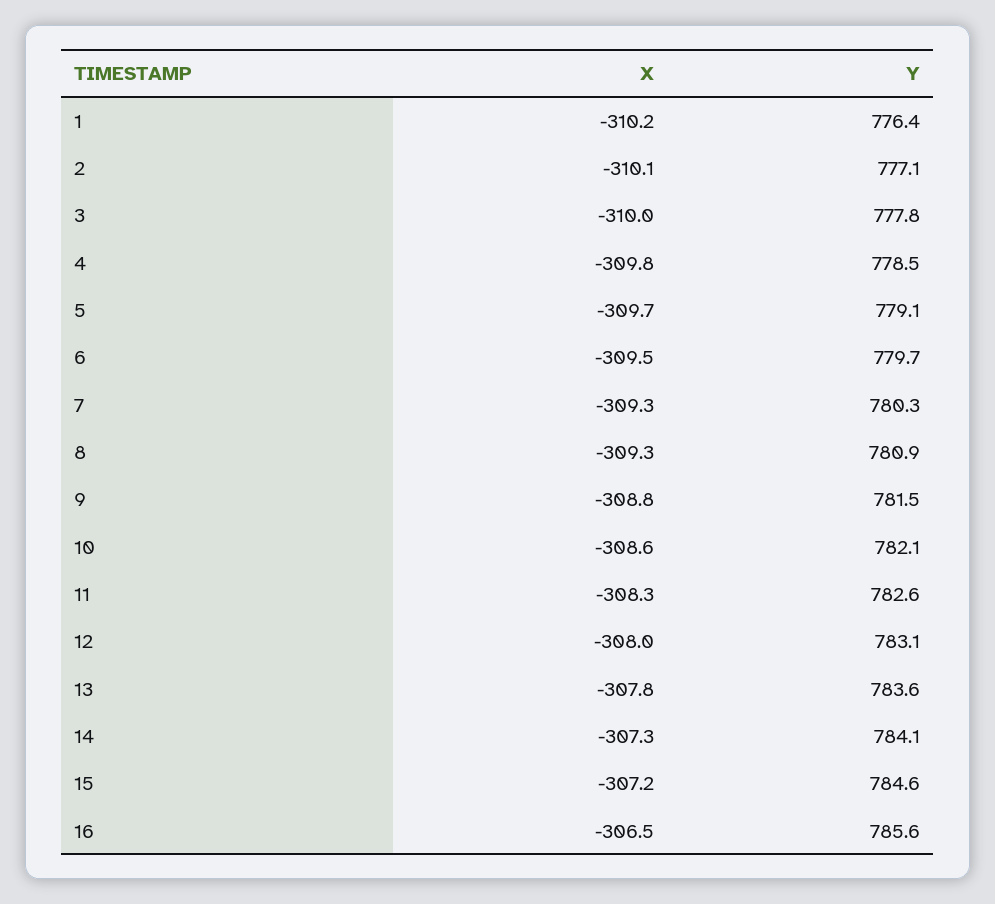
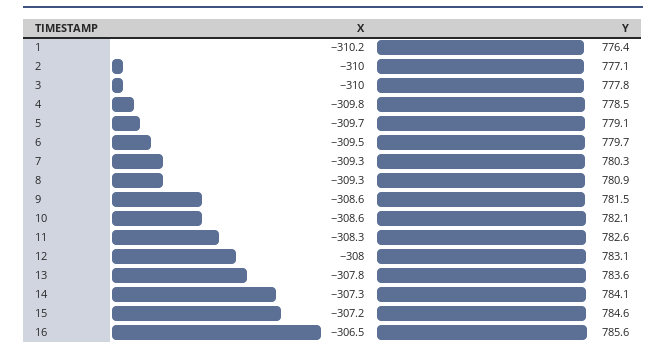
  {
    "X": {
      "1": -310.2,
-     "2": -310.1,
+     "2": -310,
      "3": -310,
      "4": -309.8,
      "5": -309.7,
      "6": -309.5,
      "7": -309.3,
      "8": -309.3,
-     "9": -308.8,
+     "9": -308.6,
      "10": -308.6,
      "11": -308.3,
      "12": -308,
      "13": -307.8,
      "14": -307.3,
      "15": -307.2,
      "16": -306.5
    },
    "Y": {
      "1": 776.4,
      "2": 777.1,
      "3": 777.8,
      "4": 778.5,
      "5": 779.1,
      "6": 779.7,
      "7": 780.3,
      "8": 780.9,
      "9": 781.5,
      "10": 782.1,
      "11": 782.6,
      "12": 783.1,
      "13": 783.6,
      "14": 784.1,
      "15": 784.6,
      "16": 785.6
    }
  }

